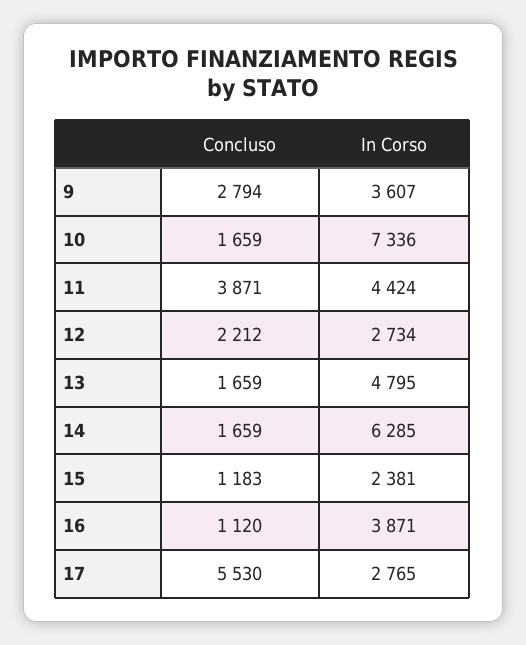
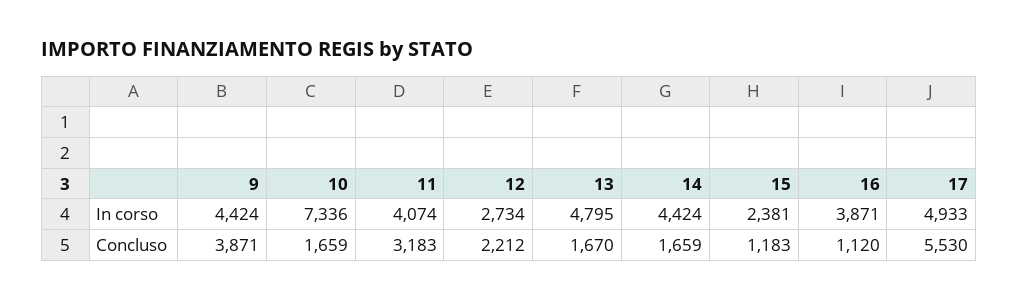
  {
    "Concluso": {
-     "9": 2794,
+     "9": 3871,
      "10": 1659,
-     "11": 3871,
+     "11": 3183,
      "12": 2212,
-     "13": 1659,
+     "13": 1670,
      "14": 1659,
      "15": 1183,
      "16": 1120,
      "17": 5530
    },
    "In Corso": {
-     "9": 3607,
+     "9": 4424,
      "10": 7336,
-     "11": 4424,
+     "11": 4074,
      "12": 2734,
      "13": 4795,
-     "14": 6285,
+     "14": 4424,
      "15": 2381,
      "16": 3871,
-     "17": 2765
+     "17": 4933
    }
  }

